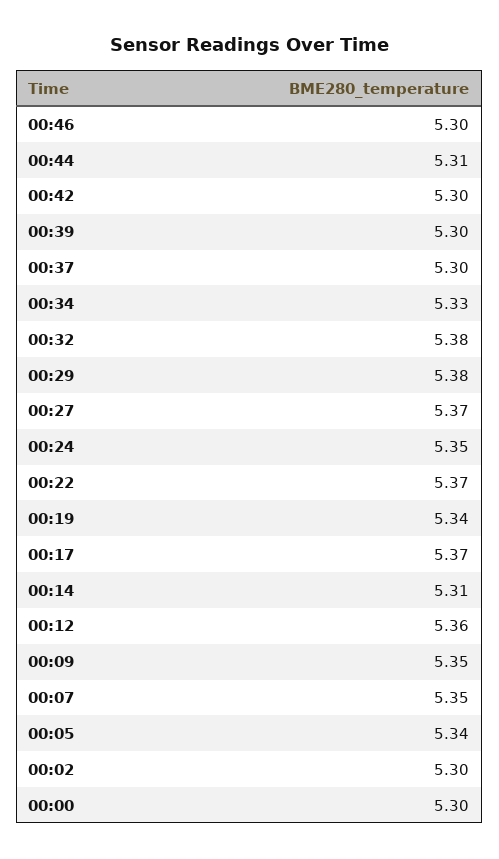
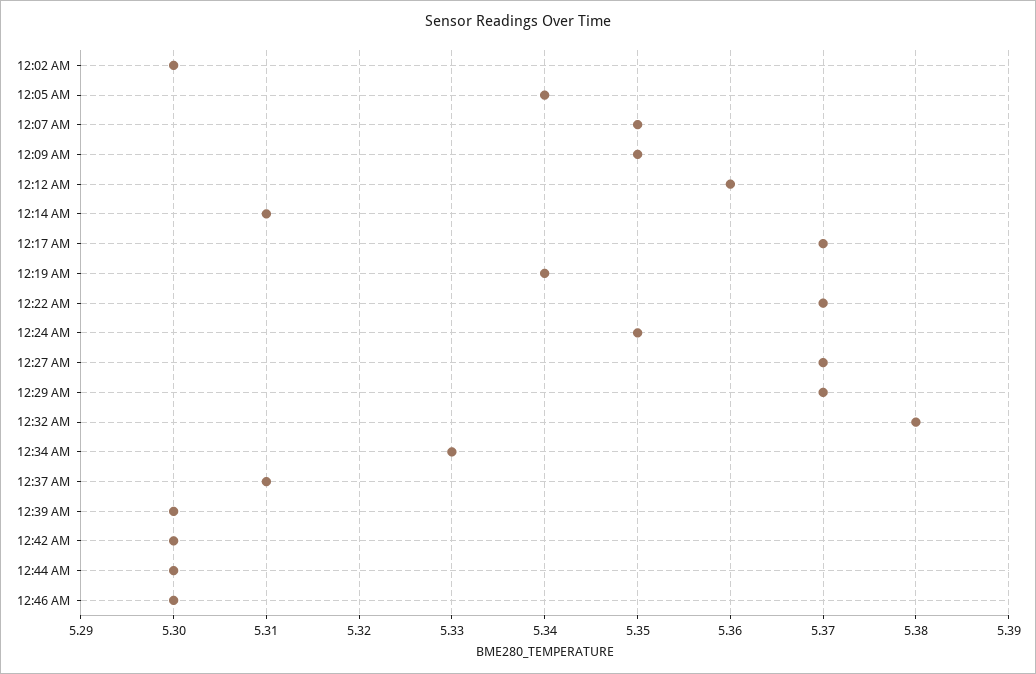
  {
    "00:46": 5.3,
-   "00:44": 5.31,
+   "00:44": 5.3,
    "00:42": 5.3,
    "00:39": 5.3,
-   "00:37": 5.3,
+   "00:37": 5.31,
    "00:34": 5.33,
    "00:32": 5.38,
-   "00:29": 5.38,
+   "00:29": 5.37,
    "00:27": 5.37,
    "00:24": 5.35,
    "00:22": 5.37,
    "00:19": 5.34,
    "00:17": 5.37,
    "00:14": 5.31,
    "00:12": 5.36,
    "00:09": 5.35,
    "00:07": 5.35,
    "00:05": 5.34,
-   "00:02": 5.3,
+   "00:02": 5.3
-   "00:00": 5.3
  }

